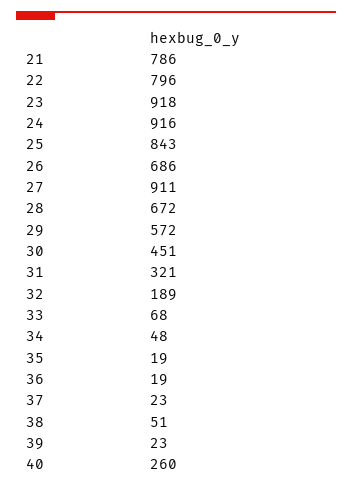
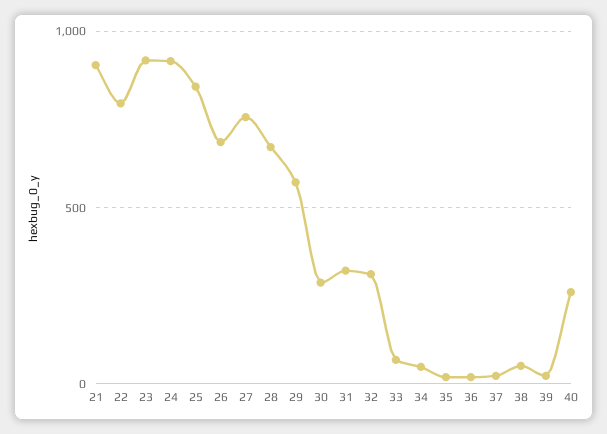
  {
-   "21": 786,
+   "21": 900,
    "22": 796,
    "23": 918,
    "24": 916,
    "25": 843,
    "26": 686,
-   "27": 911,
+   "27": 750,
    "28": 672,
    "29": 572,
-   "30": 451,
+   "30": 300,
    "31": 321,
-   "32": 189,
+   "32": 300,
    "33": 68,
    "34": 48,
    "35": 19,
    "36": 19,
    "37": 23,
    "38": 51,
    "39": 23,
    "40": 260
  }

